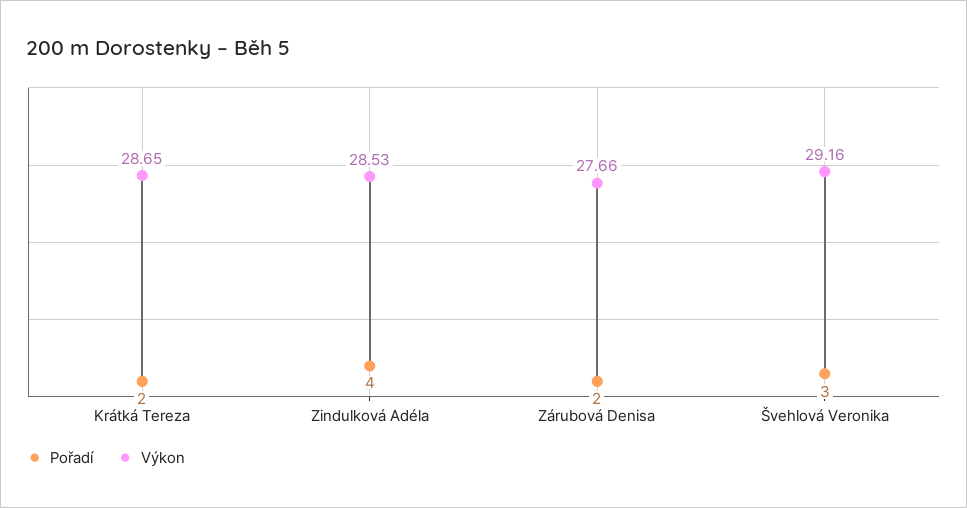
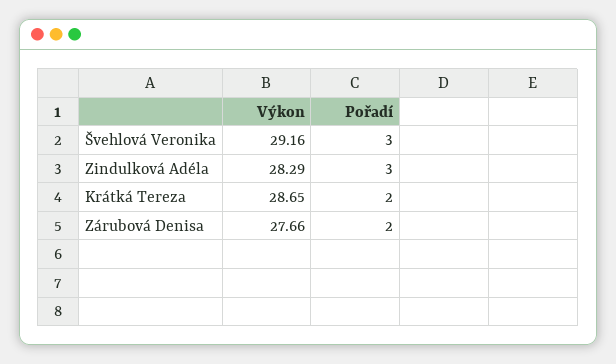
  {
    "Pořadí": {
      "Krátká Tereza": 2,
-     "Zindulková Adéla": 4,
+     "Zindulková Adéla": 3,
      "Zárubová Denisa": 2,
      "Švehlová Veronika": 3
    },
    "Výkon": {
      "Krátká Tereza": 28.65,
-     "Zindulková Adéla": 28.53,
+     "Zindulková Adéla": 28.29,
      "Zárubová Denisa": 27.66,
      "Švehlová Veronika": 29.16
    }
  }

